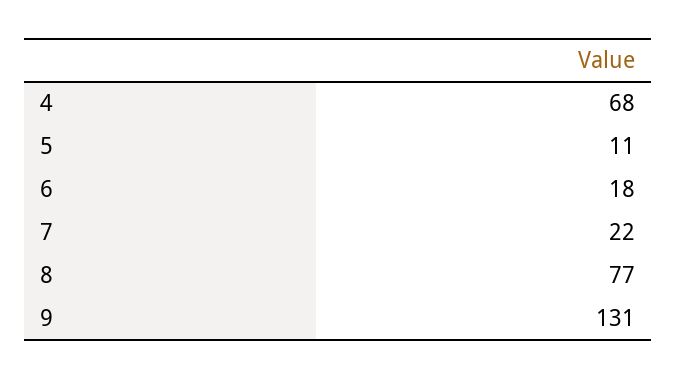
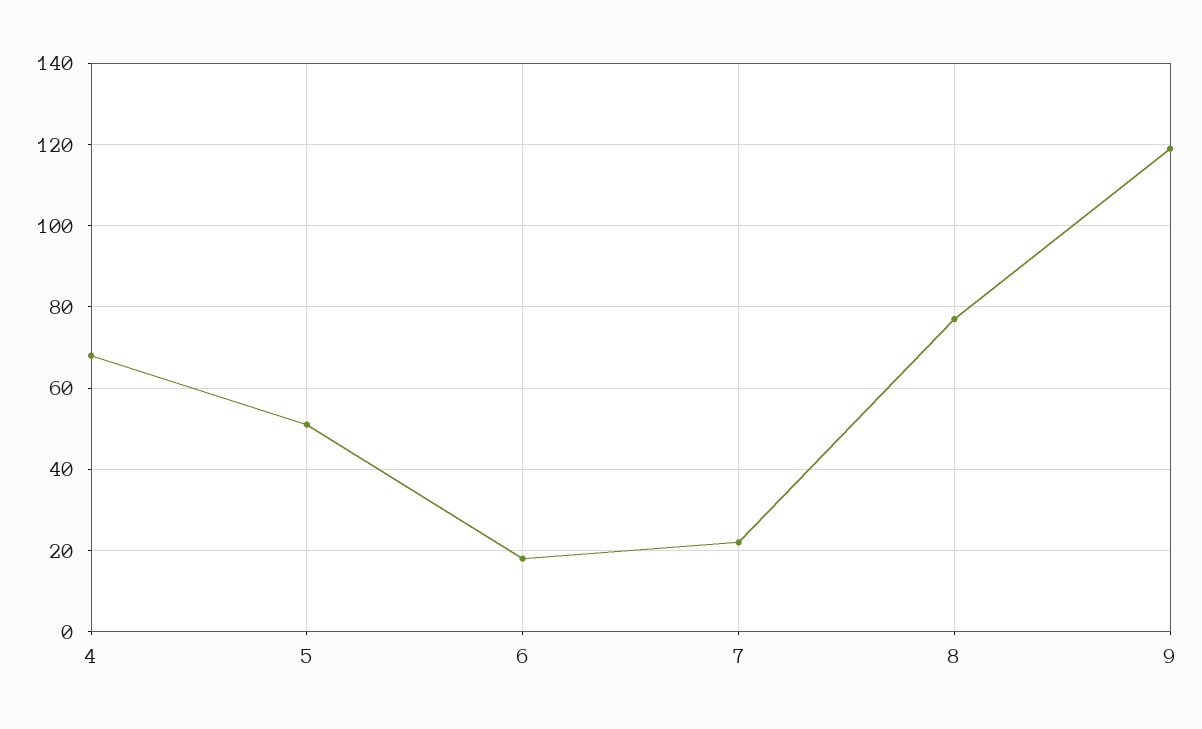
  {
    "4": 68,
-   "5": 11,
+   "5": 50,
    "6": 18,
    "7": 22,
    "8": 77,
-   "9": 131
+   "9": 120
  }

